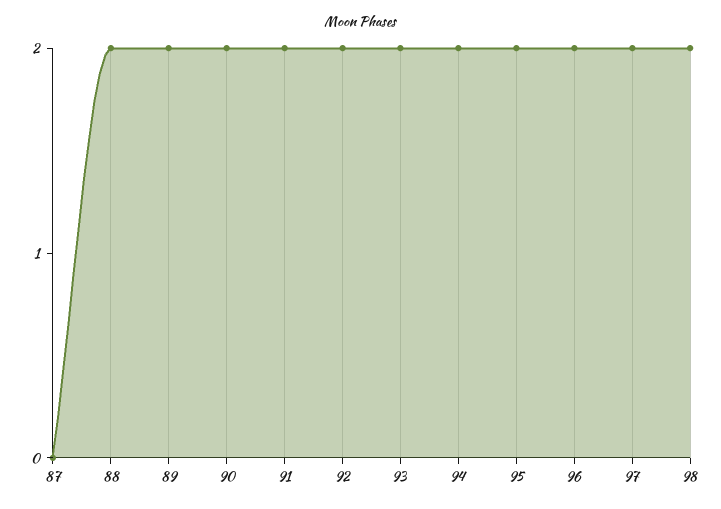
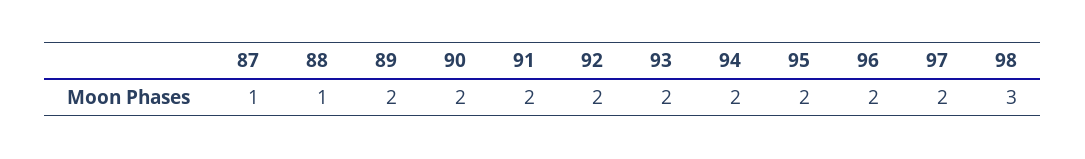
  {
-   "87": 0,
+   "87": 1,
-   "88": 2,
+   "88": 1,
    "89": 2,
    "90": 2,
    "91": 2,
    "92": 2,
    "93": 2,
    "94": 2,
    "95": 2,
    "96": 2,
    "97": 2,
-   "98": 2
+   "98": 3
  }

